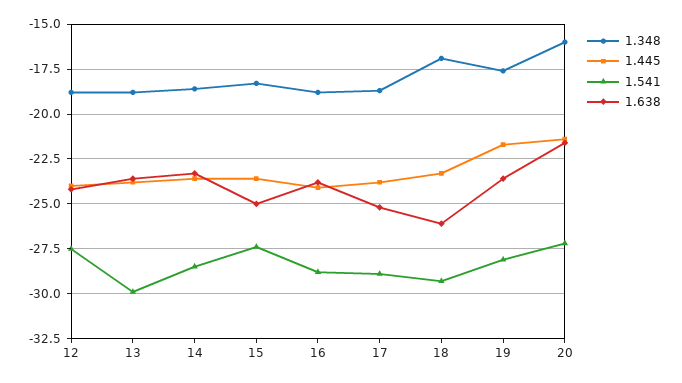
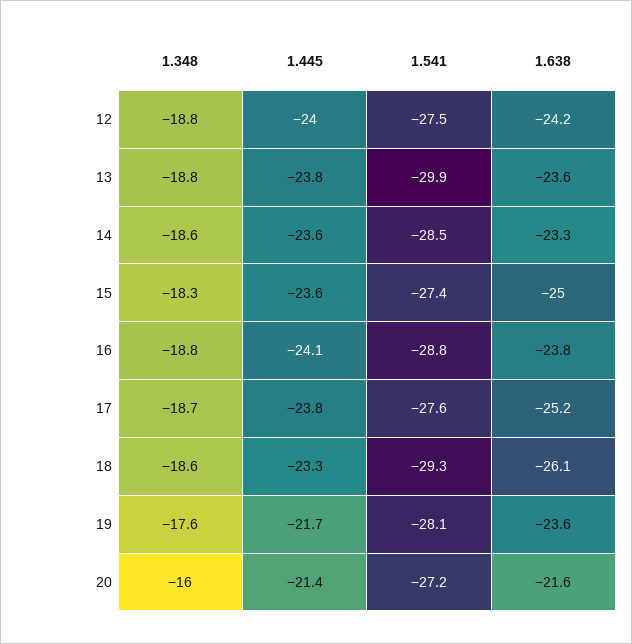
  {
    "1.348": {
      "12": -18.8,
      "13": -18.8,
      "14": -18.6,
      "15": -18.3,
      "16": -18.8,
      "17": -18.7,
-     "18": -17,
+     "18": -18.6,
      "19": -17.6,
      "20": -16
    },
    "1.445": {
      "12": -24,
      "13": -23.8,
      "14": -23.6,
      "15": -23.6,
      "16": -24.1,
      "17": -23.8,
      "18": -23.3,
      "19": -21.7,
      "20": -21.4
    },
    "1.541": {
      "12": -27.5,
      "13": -29.9,
      "14": -28.5,
      "15": -27.4,
      "16": -28.8,
-     "17": -29,
+     "17": -27.6,
      "18": -29.3,
      "19": -28.1,
      "20": -27.2
    },
    "1.638": {
      "12": -24.2,
      "13": -23.6,
      "14": -23.3,
      "15": -25,
      "16": -23.8,
      "17": -25.2,
      "18": -26.1,
      "19": -23.6,
      "20": -21.6
    }
  }

